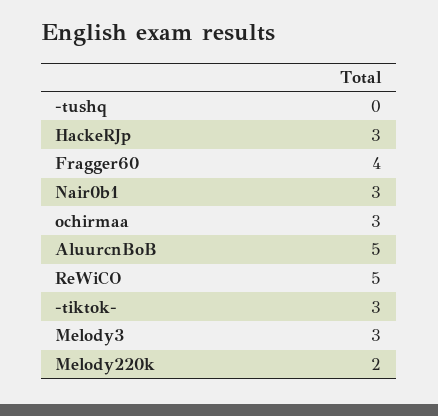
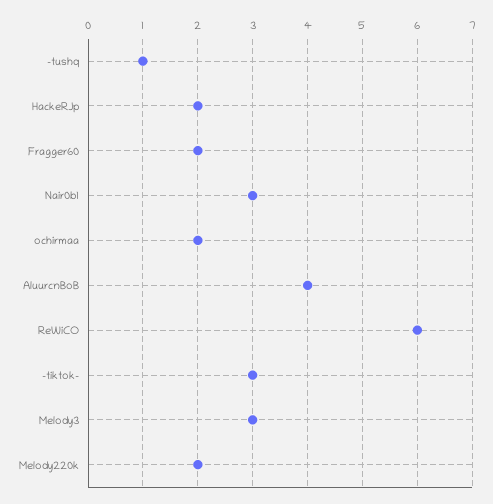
  {
-   "-tushq": 0,
+   "-tushq": 1,
-   "HackeRJp": 3,
+   "HackeRJp": 2,
-   "Fragger60": 4,
+   "Fragger60": 2,
    "Nair0b1": 3,
-   "ochirmaa": 3,
+   "ochirmaa": 2,
-   "AluurcnBoB": 5,
+   "AluurcnBoB": 4,
-   "ReWiCO": 5,
+   "ReWiCO": 6,
    "-tiktok-": 3,
    "Melody3": 3,
    "Melody220k": 2
  }

